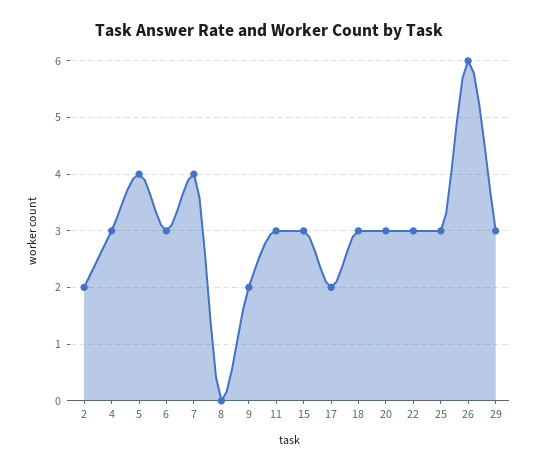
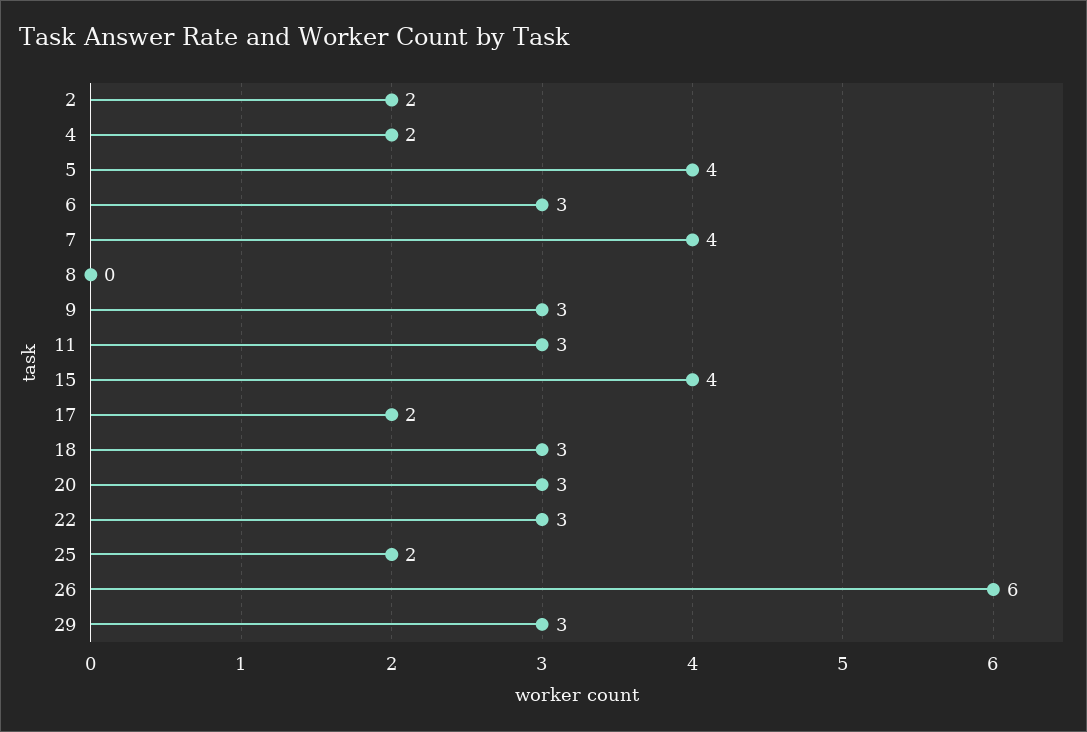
  {
    "2": 2,
-   "4": 3,
+   "4": 2,
    "5": 4,
    "6": 3,
    "7": 4,
    "8": 0,
-   "9": 2,
+   "9": 3,
    "11": 3,
-   "15": 3,
+   "15": 4,
    "17": 2,
    "18": 3,
    "20": 3,
    "22": 3,
-   "25": 3,
+   "25": 2,
    "26": 6,
    "29": 3
  }

